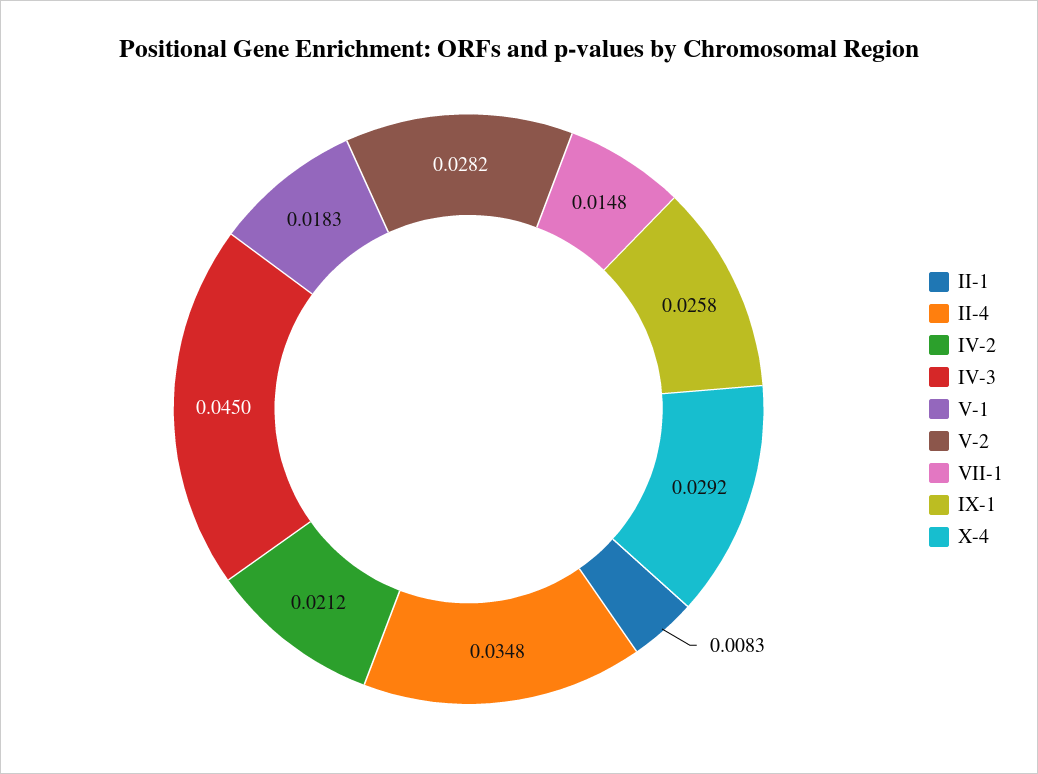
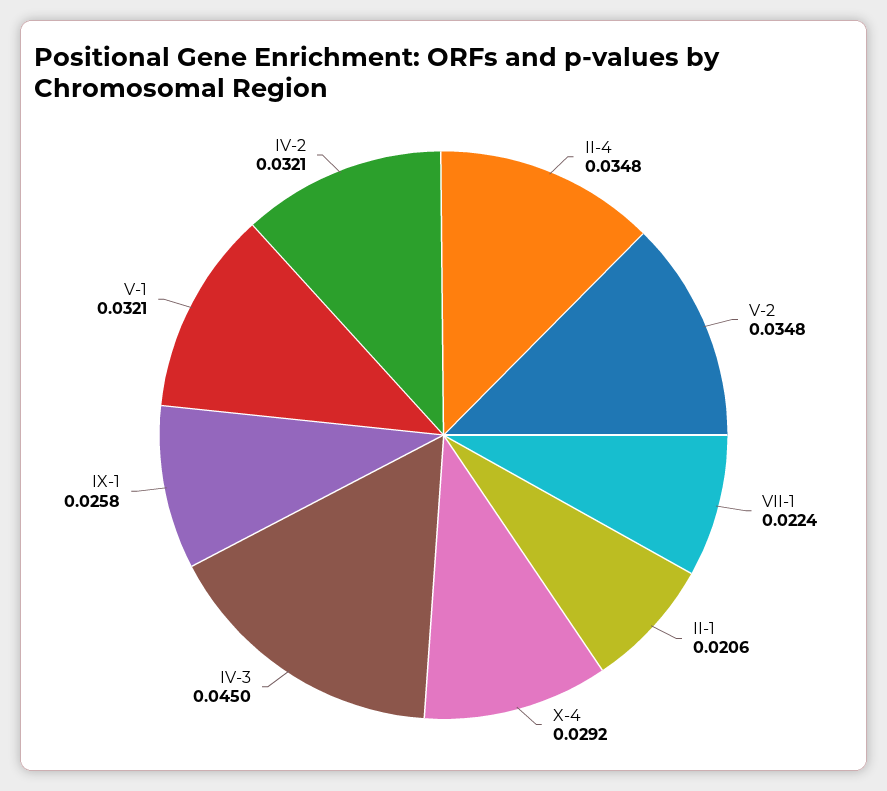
  {
-   "II-1": 0.0083,
+   "II-1": 0.0206,
    "II-4": 0.0348,
-   "IV-2": 0.0212,
+   "IV-2": 0.0321,
    "IV-3": 0.045,
-   "V-1": 0.0183,
+   "V-1": 0.0321,
-   "V-2": 0.0282,
+   "V-2": 0.0348,
-   "VII-1": 0.0148,
+   "VII-1": 0.0224,
    "IX-1": 0.0258,
    "X-4": 0.0292
  }

